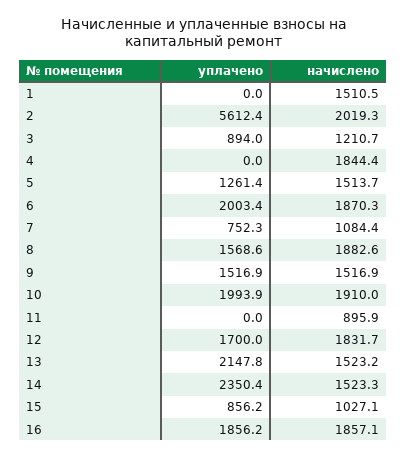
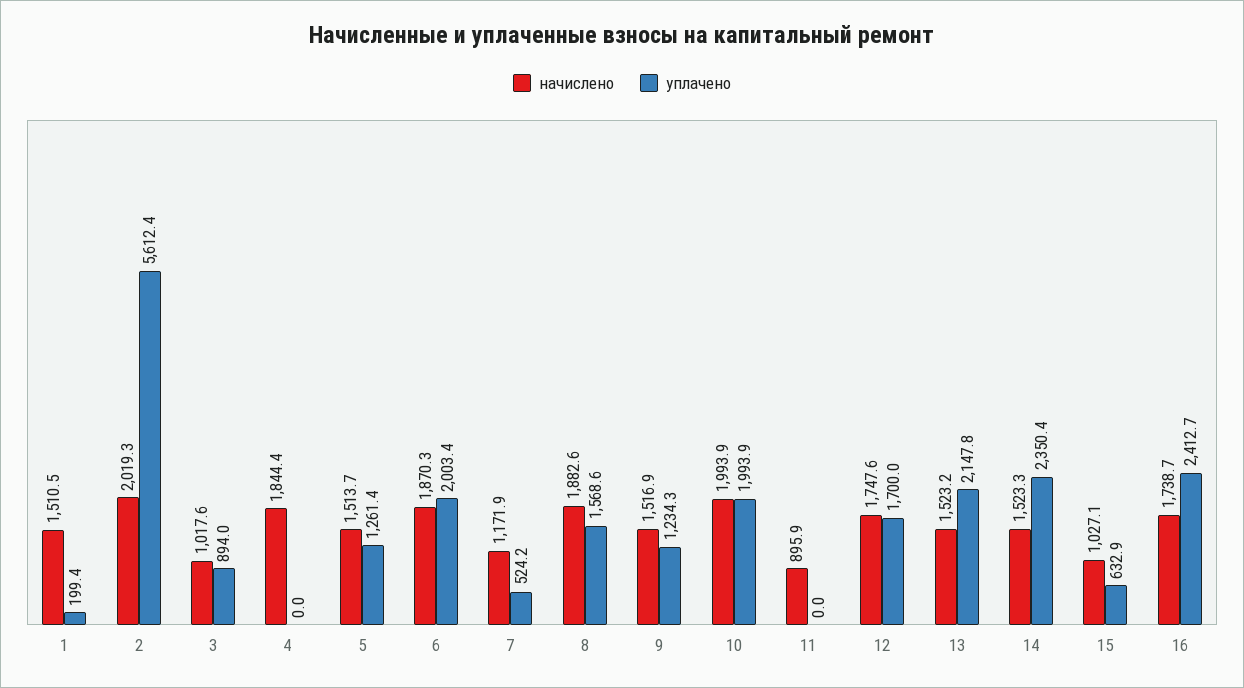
  {
    "уплачено": {
-     "1": 0,
+     "1": 199.4,
      "2": 5612.4,
      "3": 894,
      "4": 0,
      "5": 1261.4,
      "6": 2003.4,
-     "7": 752.3,
+     "7": 524.2,
      "8": 1568.6,
-     "9": 1516.9,
+     "9": 1234.3,
      "10": 1993.9,
      "11": 0,
      "12": 1700,
      "13": 2147.8,
      "14": 2350.4,
-     "15": 856.2,
+     "15": 632.9,
-     "16": 1856.2
+     "16": 2412.7
    },
    "начислено": {
      "1": 1510.5,
      "2": 2019.3,
-     "3": 1210.7,
+     "3": 1017.6,
      "4": 1844.4,
      "5": 1513.7,
      "6": 1870.3,
-     "7": 1084.4,
+     "7": 1171.9,
      "8": 1882.6,
      "9": 1516.9,
-     "10": 1910,
+     "10": 1993.9,
      "11": 895.9,
-     "12": 1831.7,
+     "12": 1747.6,
      "13": 1523.2,
      "14": 1523.3,
      "15": 1027.1,
-     "16": 1857.1
+     "16": 1738.7
    }
  }

